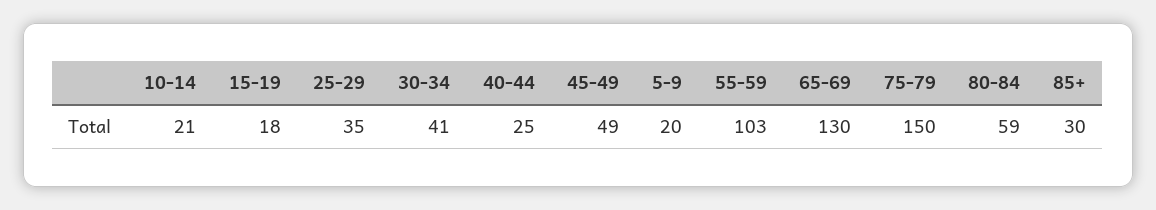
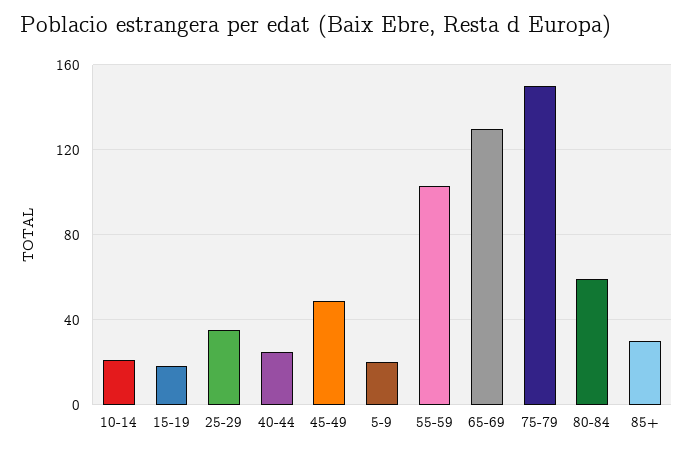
  {
    "10-14": 21,
    "15-19": 18,
    "25-29": 35,
-   "30-34": 41,
    "40-44": 25,
    "45-49": 49,
    "5-9": 20,
    "55-59": 103,
    "65-69": 130,
    "75-79": 150,
    "80-84": 59,
    "85+": 30
  }

